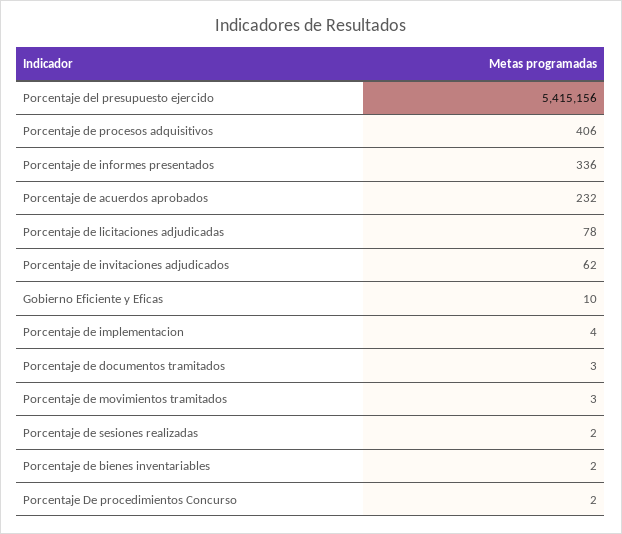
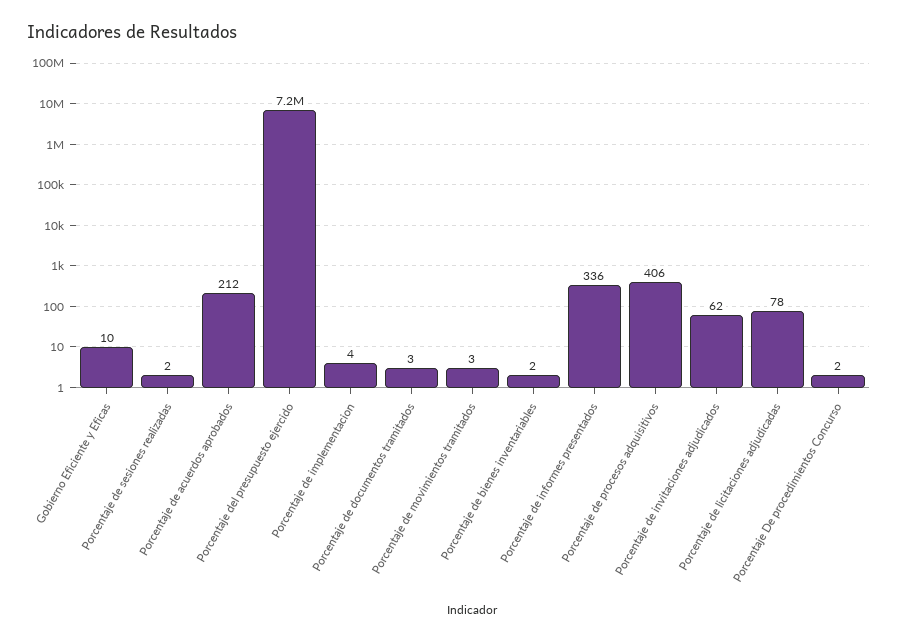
  {
-   "Porcentaje del presupuesto ejercido": 5415156,
+   "Porcentaje del presupuesto ejercido": 7200000,
    "Porcentaje de procesos adquisitivos": 406,
    "Porcentaje de informes presentados": 336,
-   "Porcentaje de acuerdos aprobados": 232,
+   "Porcentaje de acuerdos aprobados": 212,
    "Porcentaje de licitaciones adjudicadas": 78,
    "Porcentaje de invitaciones adjudicados": 62,
    "Gobierno Eficiente y Eficas": 10,
    "Porcentaje de implementacion": 4,
    "Porcentaje de documentos tramitados": 3,
    "Porcentaje de movimientos tramitados": 3,
    "Porcentaje de sesiones realizadas": 2,
    "Porcentaje de bienes inventariables": 2,
    "Porcentaje De procedimientos Concurso": 2
  }

